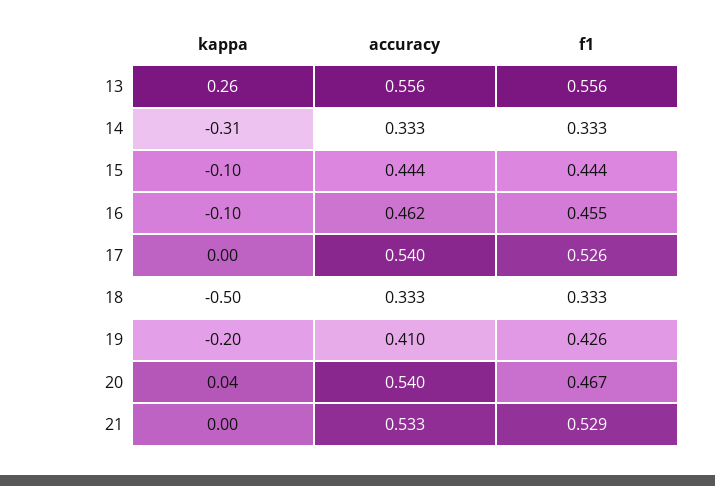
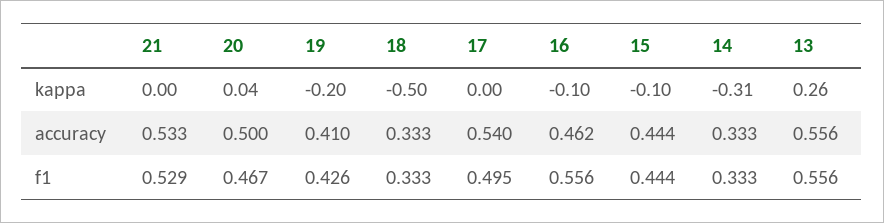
  {
    "kappa": {
      "13": 0.26,
      "14": -0.31,
      "15": -0.1,
      "16": -0.1,
      "17": 0,
      "18": -0.5,
      "19": -0.2,
      "20": 0.04,
      "21": 0
    },
    "accuracy": {
      "13": 0.556,
      "14": 0.333,
      "15": 0.444,
      "16": 0.462,
      "17": 0.54,
      "18": 0.333,
      "19": 0.41,
-     "20": 0.54,
+     "20": 0.5,
      "21": 0.533
    },
    "f1": {
      "13": 0.556,
      "14": 0.333,
      "15": 0.444,
-     "16": 0.455,
+     "16": 0.556,
-     "17": 0.526,
+     "17": 0.495,
      "18": 0.333,
      "19": 0.426,
      "20": 0.467,
      "21": 0.529
    }
  }

